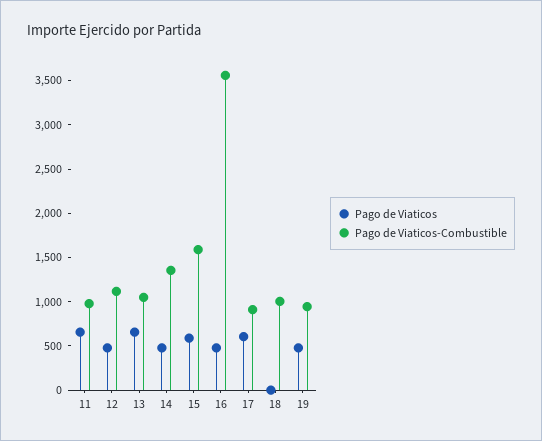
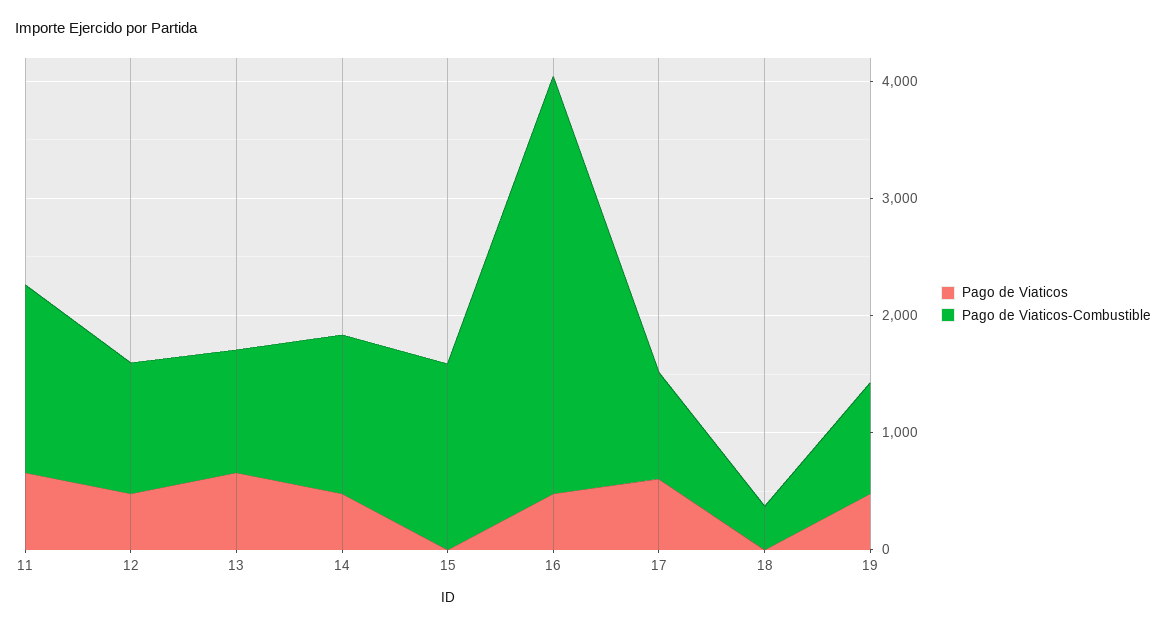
  {
    "Pago de Viaticos": {
      "11": 700,
      "12": 500,
      "13": 700,
      "14": 500,
-     "15": 600,
+     "15": 0,
      "16": 500,
      "17": 600,
      "18": 0,
      "19": 500
    },
    "Pago de Viaticos-Combustible": {
-     "11": 1000,
+     "11": 1600,
      "12": 1100,
      "13": 1000,
      "14": 1400,
      "15": 1600,
      "16": 3600,
      "17": 900,
-     "18": 1000,
+     "18": 400,
      "19": 900
    }
  }

